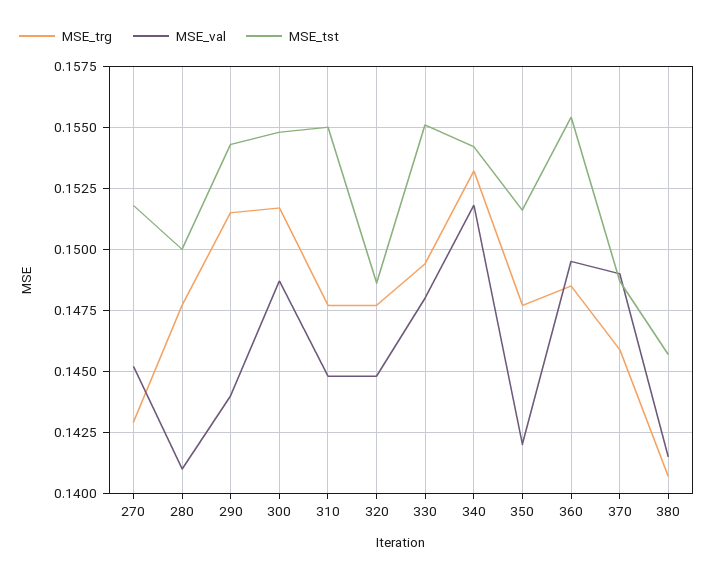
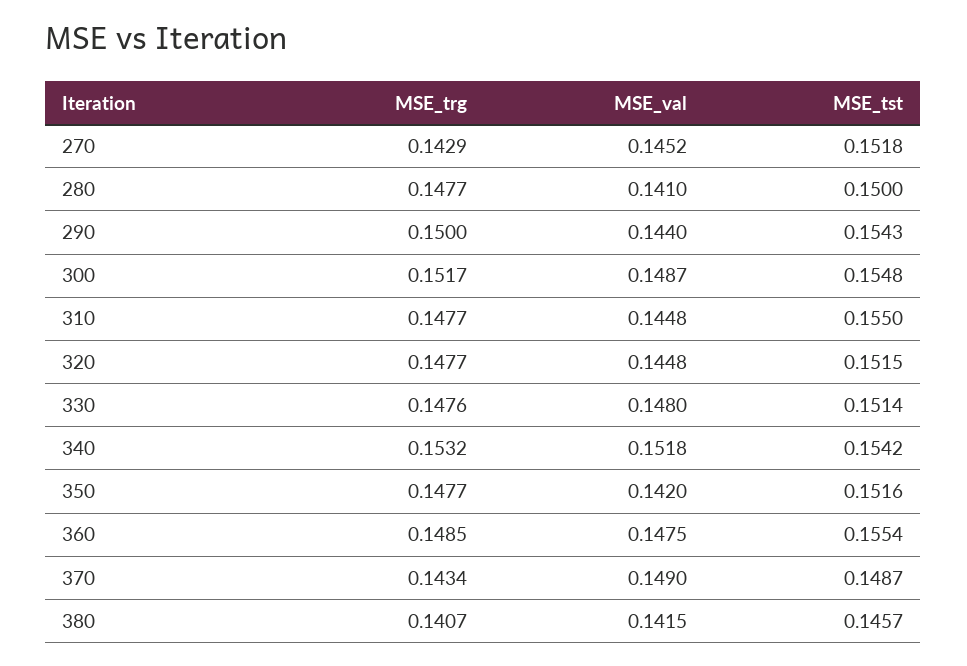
  {
    "MSE_trg": {
      "270": 0.1429,
      "280": 0.1477,
-     "290": 0.1515,
+     "290": 0.15,
      "300": 0.1517,
      "310": 0.1477,
      "320": 0.1477,
-     "330": 0.1495,
+     "330": 0.1476,
      "340": 0.1532,
      "350": 0.1477,
      "360": 0.1485,
-     "370": 0.146,
+     "370": 0.1434,
      "380": 0.1407
    },
    "MSE_val": {
      "270": 0.1452,
      "280": 0.141,
      "290": 0.144,
      "300": 0.1487,
      "310": 0.1448,
      "320": 0.1448,
      "330": 0.148,
      "340": 0.1518,
      "350": 0.142,
-     "360": 0.1495,
+     "360": 0.1475,
      "370": 0.149,
      "380": 0.1415
    },
    "MSE_tst": {
      "270": 0.1518,
      "280": 0.15,
      "290": 0.1543,
      "300": 0.1548,
      "310": 0.155,
-     "320": 0.1485,
+     "320": 0.1515,
-     "330": 0.155,
+     "330": 0.1514,
      "340": 0.1542,
      "350": 0.1516,
      "360": 0.1554,
      "370": 0.1487,
      "380": 0.1457
    }
  }

